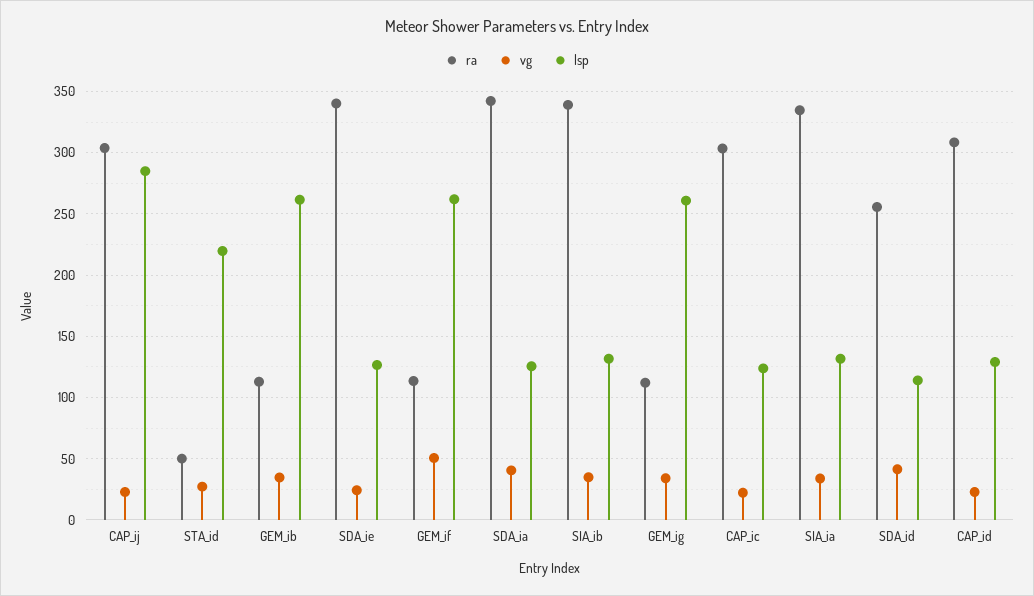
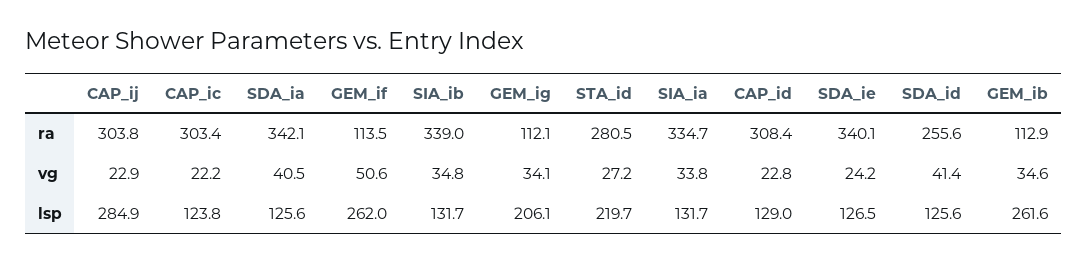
  {
    "ra": {
      "CAP_ij": 303.8,
-     "STA_id": 50,
+     "STA_id": 280.5,
      "GEM_ib": 112.9,
      "SDA_ie": 340.1,
      "GEM_if": 113.5,
      "SDA_ia": 342.1,
      "SIA_ib": 339,
      "GEM_ig": 112.1,
      "CAP_ic": 303.4,
      "SIA_ia": 334.7,
      "SDA_id": 255.6,
      "CAP_id": 308.4
    },
    "vg": {
      "CAP_ij": 22.9,
      "STA_id": 27.2,
      "GEM_ib": 34.6,
      "SDA_ie": 24.2,
      "GEM_if": 50.6,
      "SDA_ia": 40.5,
      "SIA_ib": 34.8,
      "GEM_ig": 34.1,
      "CAP_ic": 22.2,
      "SIA_ia": 33.8,
      "SDA_id": 41.4,
      "CAP_id": 22.8
    },
    "lsp": {
      "CAP_ij": 284.9,
      "STA_id": 219.7,
      "GEM_ib": 261.6,
      "SDA_ie": 126.5,
      "GEM_if": 262,
      "SDA_ia": 125.6,
      "SIA_ib": 131.7,
-     "GEM_ig": 260,
+     "GEM_ig": 206.1,
      "CAP_ic": 123.8,
      "SIA_ia": 131.7,
-     "SDA_id": 115,
+     "SDA_id": 125.6,
      "CAP_id": 129
    }
  }

